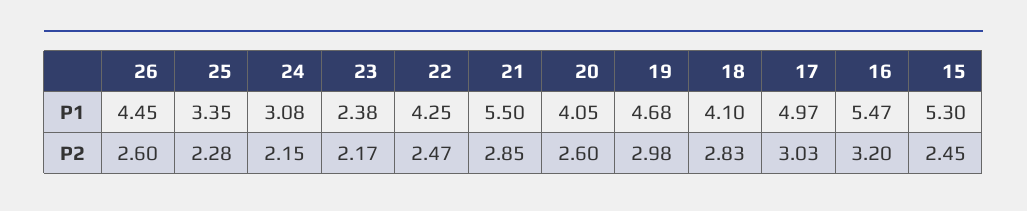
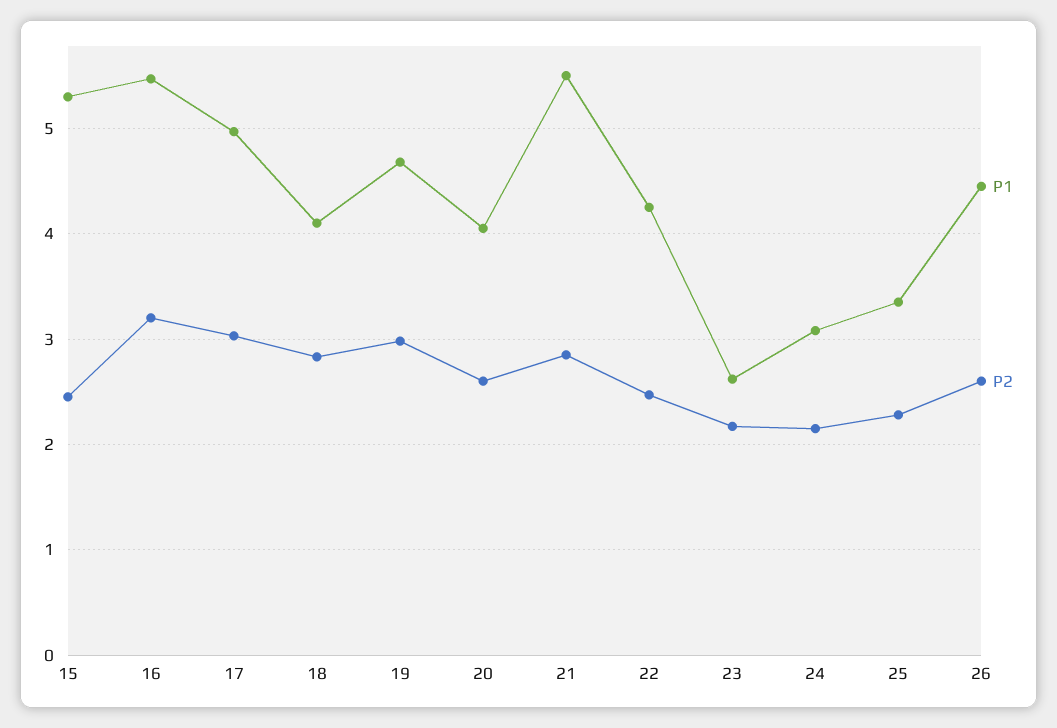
  {
    "P1": {
      "26": 4.45,
      "25": 3.35,
      "24": 3.08,
-     "23": 2.38,
+     "23": 2.6,
      "22": 4.25,
      "21": 5.5,
      "20": 4.05,
      "19": 4.68,
      "18": 4.1,
      "17": 4.97,
      "16": 5.47,
      "15": 5.3
    },
    "P2": {
      "26": 2.6,
      "25": 2.28,
      "24": 2.15,
      "23": 2.17,
      "22": 2.47,
      "21": 2.85,
      "20": 2.6,
      "19": 2.98,
      "18": 2.83,
      "17": 3.03,
      "16": 3.2,
      "15": 2.45
    }
  }

